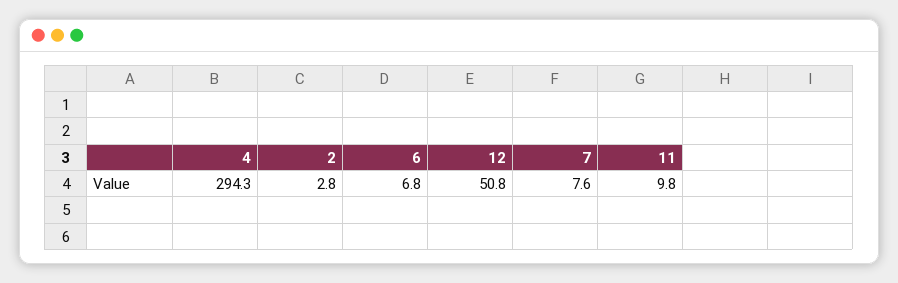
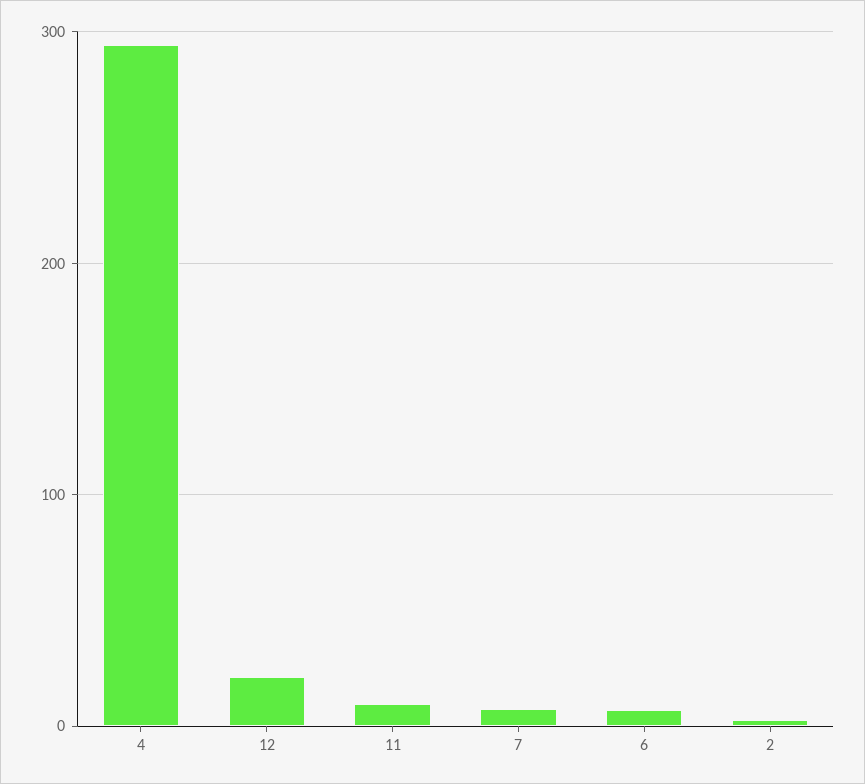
  {
    "4": 294.3,
    "2": 2.8,
    "6": 6.8,
-   "12": 50.8,
+   "12": 20,
    "7": 7.6,
    "11": 9.8
  }

